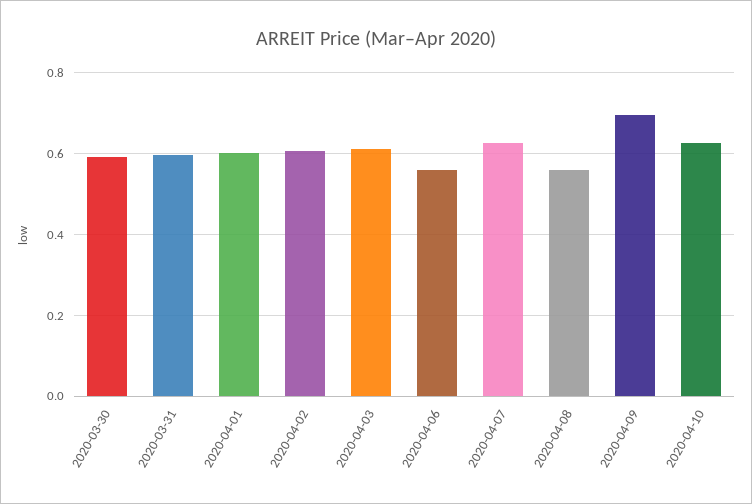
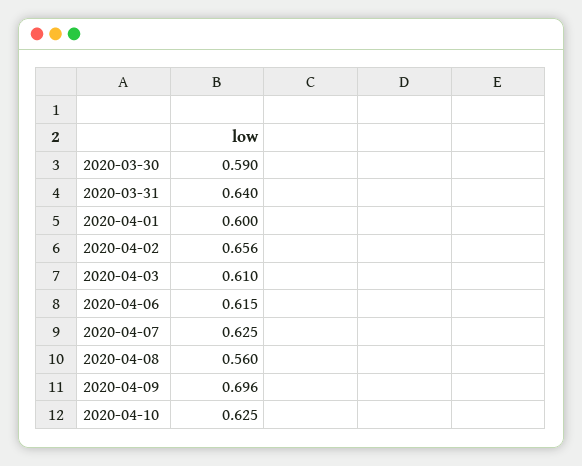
  {
    "2020-03-30": 0.59,
-   "2020-03-31": 0.6,
+   "2020-03-31": 0.64,
    "2020-04-01": 0.6,
-   "2020-04-02": 0.6,
+   "2020-04-02": 0.656,
    "2020-04-03": 0.61,
-   "2020-04-06": 0.56,
+   "2020-04-06": 0.615,
    "2020-04-07": 0.625,
    "2020-04-08": 0.56,
    "2020-04-09": 0.696,
    "2020-04-10": 0.625
  }

